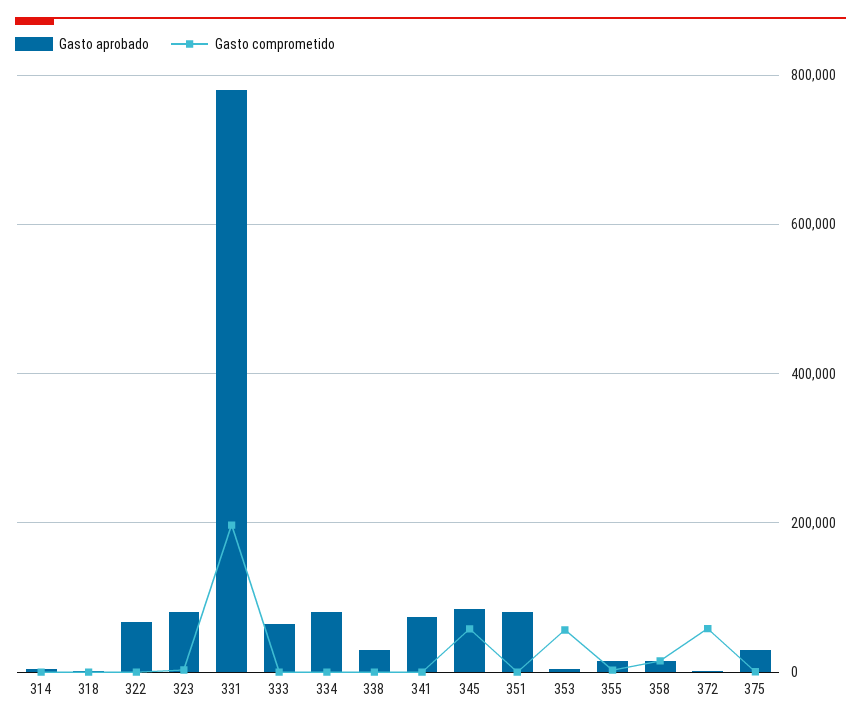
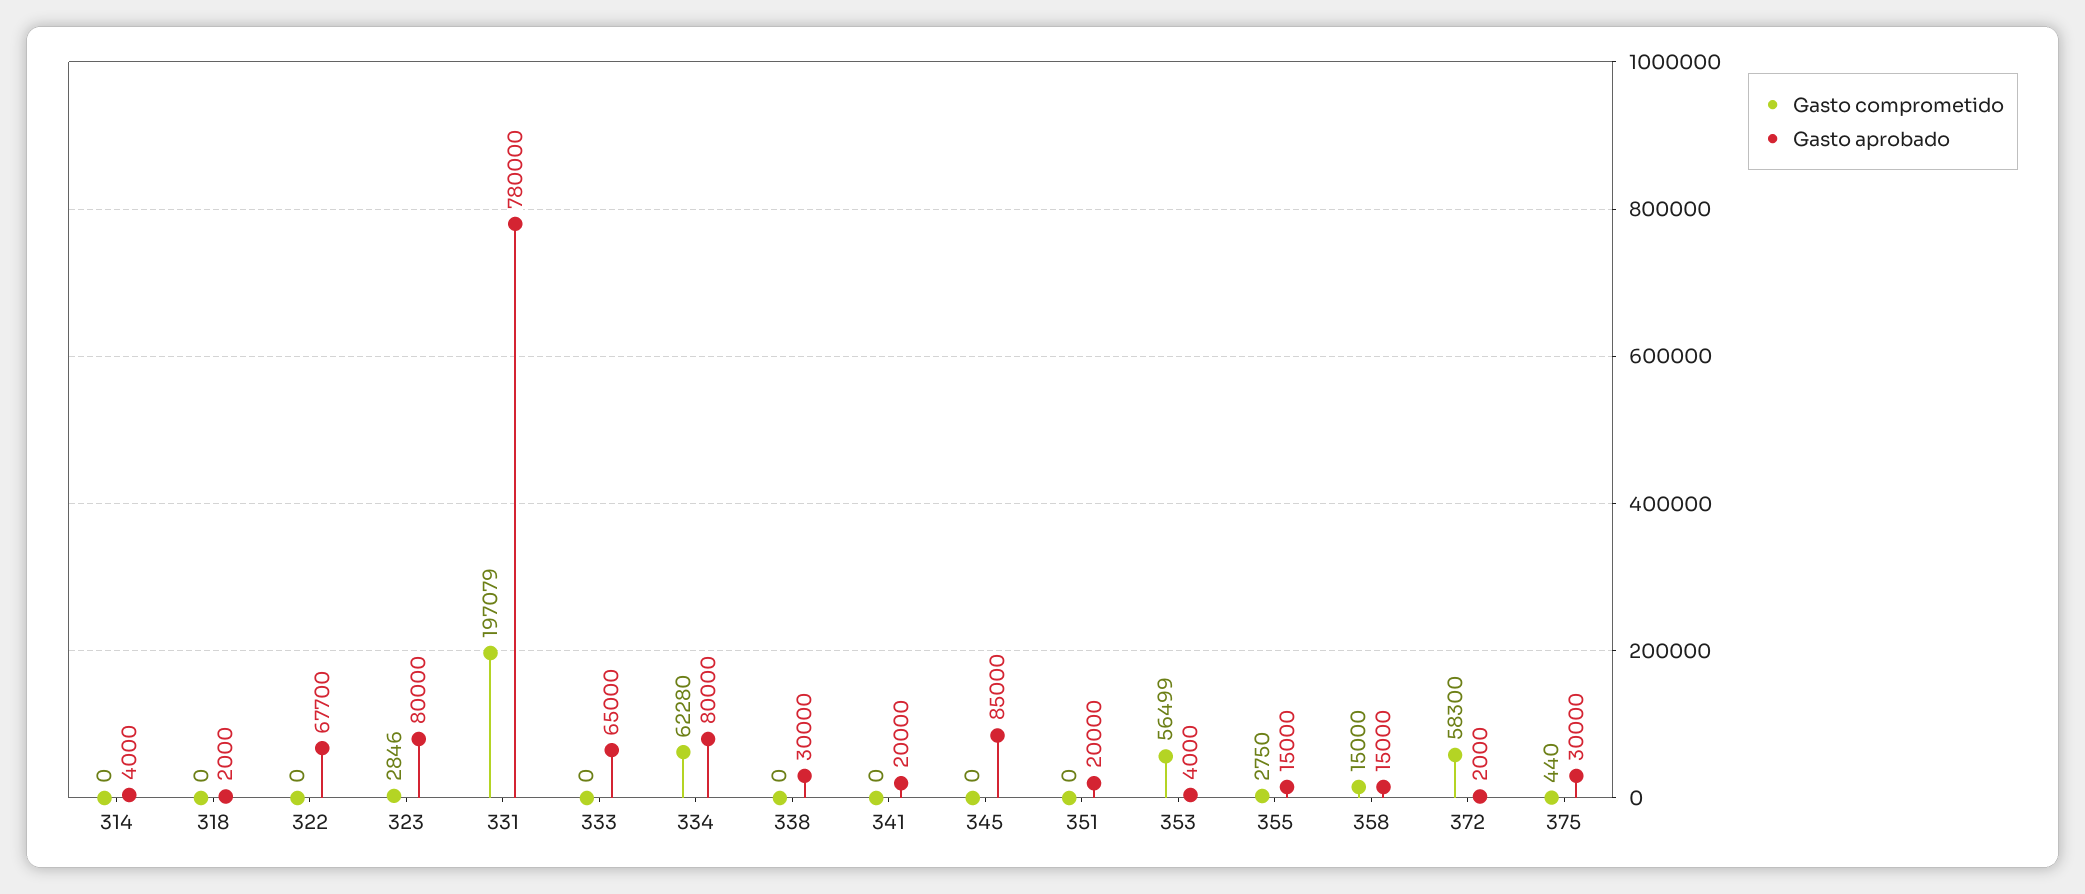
  {
    "Gasto aprobado": {
      "314": 4000,
      "318": 2000,
      "322": 67700,
      "323": 80000,
      "331": 780000,
      "333": 65000,
      "334": 80000,
      "338": 30000,
-     "341": 80000,
+     "341": 20000,
      "345": 85000,
-     "351": 80000,
+     "351": 20000,
      "353": 4000,
      "355": 15000,
      "358": 15000,
      "372": 2000,
      "375": 30000
    },
    "Gasto comprometido": {
      "314": 0,
      "318": 0,
      "322": 0,
      "323": 2846,
      "331": 197079,
      "333": 0,
-     "334": 0,
+     "334": 62280,
      "338": 0,
      "341": 0,
-     "345": 60000,
+     "345": 0,
      "351": 0,
      "353": 56499,
      "355": 2750,
      "358": 15000,
      "372": 58300,
      "375": 440
    }
  }

